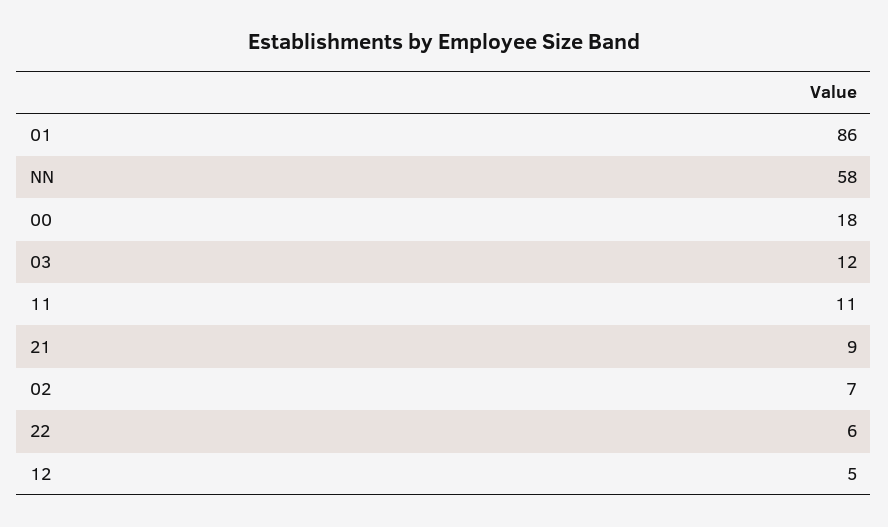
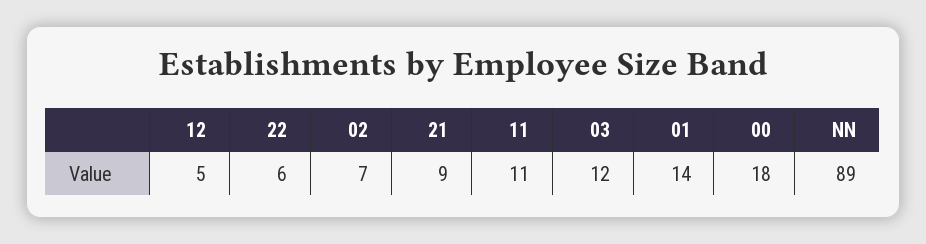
  {
-   "01": 86,
+   "01": 14,
-   "NN": 58,
+   "NN": 89,
    "00": 18,
    "03": 12,
    "11": 11,
    "21": 9,
    "02": 7,
    "22": 6,
    "12": 5
  }

